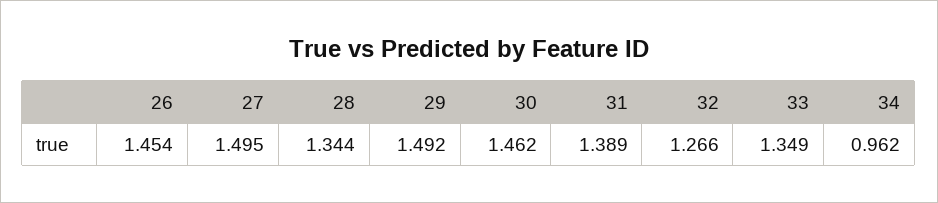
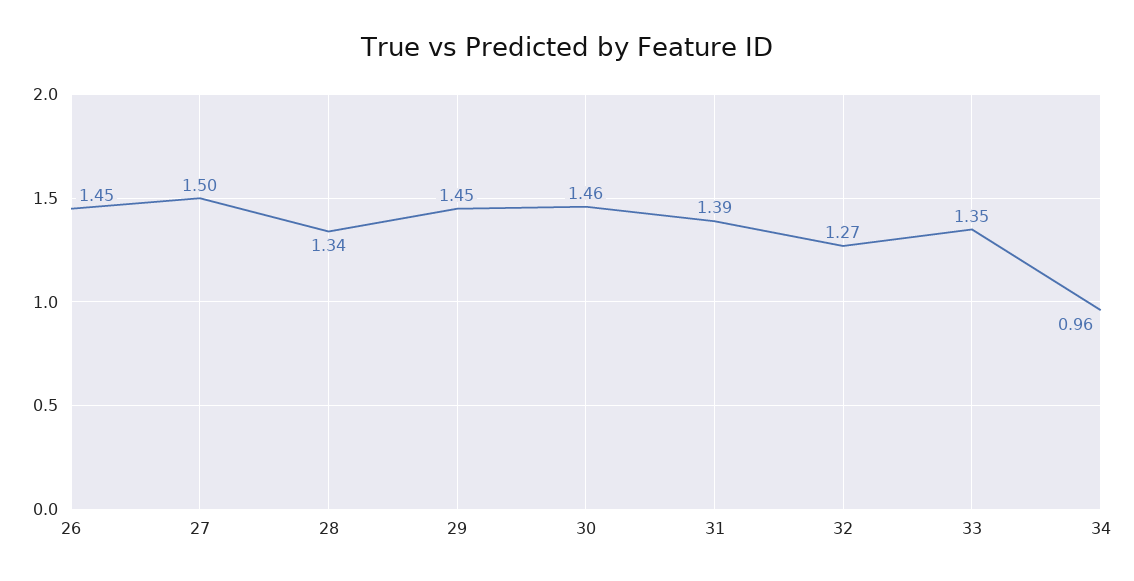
  {
    "26": 1.454,
    "27": 1.495,
    "28": 1.344,
-   "29": 1.492,
+   "29": 1.45,
    "30": 1.462,
    "31": 1.389,
    "32": 1.266,
    "33": 1.349,
    "34": 0.962
  }

